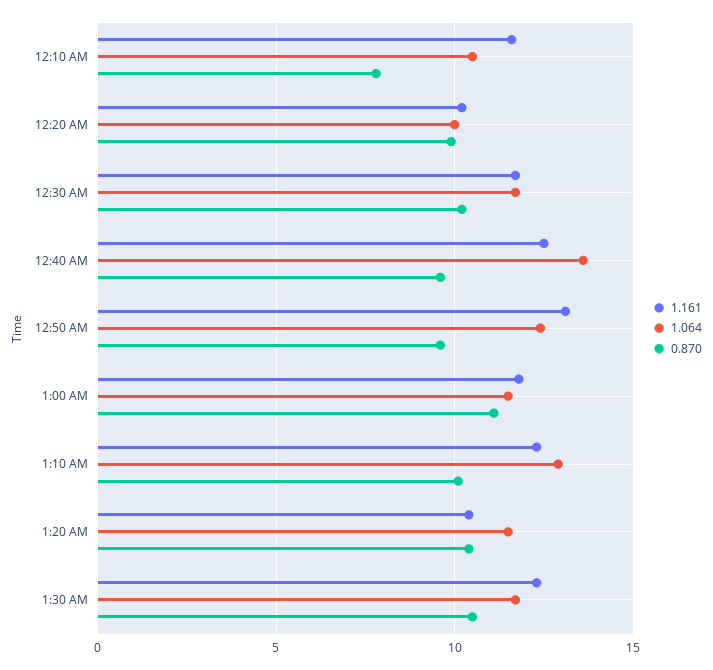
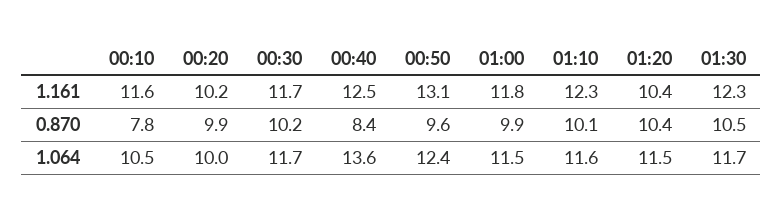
  {
    "1.161": {
      "12:10 AM": 11.6,
      "12:20 AM": 10.2,
      "12:30 AM": 11.7,
      "12:40 AM": 12.5,
      "12:50 AM": 13.1,
      "1:00 AM": 11.8,
      "1:10 AM": 12.3,
      "1:20 AM": 10.4,
      "1:30 AM": 12.3
    },
    "1.064": {
      "12:10 AM": 10.5,
      "12:20 AM": 10,
      "12:30 AM": 11.7,
      "12:40 AM": 13.6,
      "12:50 AM": 12.4,
      "1:00 AM": 11.5,
-     "1:10 AM": 13,
+     "1:10 AM": 11.6,
      "1:20 AM": 11.5,
      "1:30 AM": 11.7
    },
    "0.870": {
      "12:10 AM": 7.8,
      "12:20 AM": 9.9,
      "12:30 AM": 10.2,
-     "12:40 AM": 9.5,
+     "12:40 AM": 8.4,
      "12:50 AM": 9.6,
-     "1:00 AM": 11,
+     "1:00 AM": 9.9,
      "1:10 AM": 10.1,
      "1:20 AM": 10.4,
      "1:30 AM": 10.5
    }
  }

